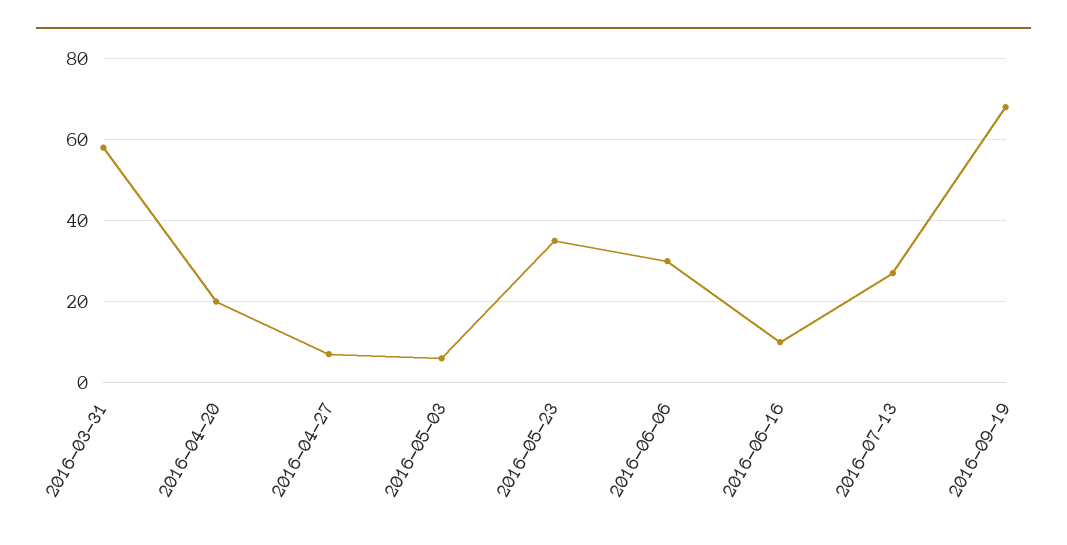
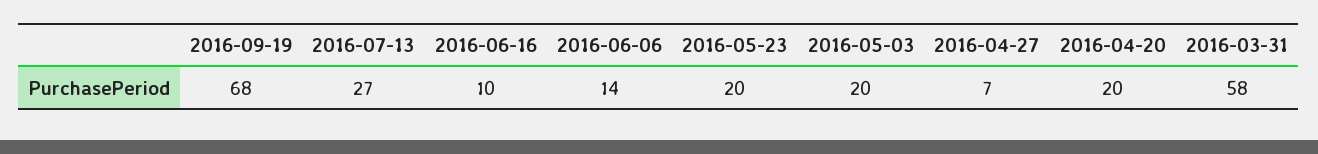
  {
    "2016-03-31": 58,
    "2016-04-20": 20,
    "2016-04-27": 7,
-   "2016-05-03": 5,
+   "2016-05-03": 20,
-   "2016-05-23": 35,
+   "2016-05-23": 20,
-   "2016-06-06": 30,
+   "2016-06-06": 14,
    "2016-06-16": 10,
    "2016-07-13": 27,
    "2016-09-19": 68
  }

